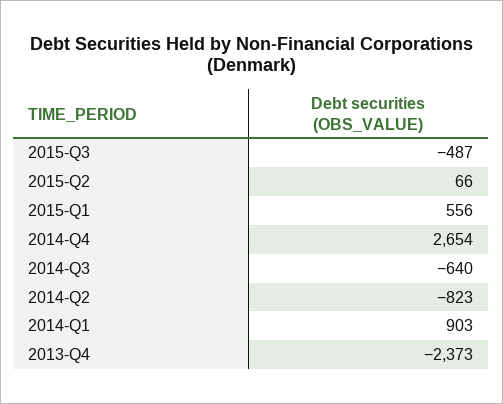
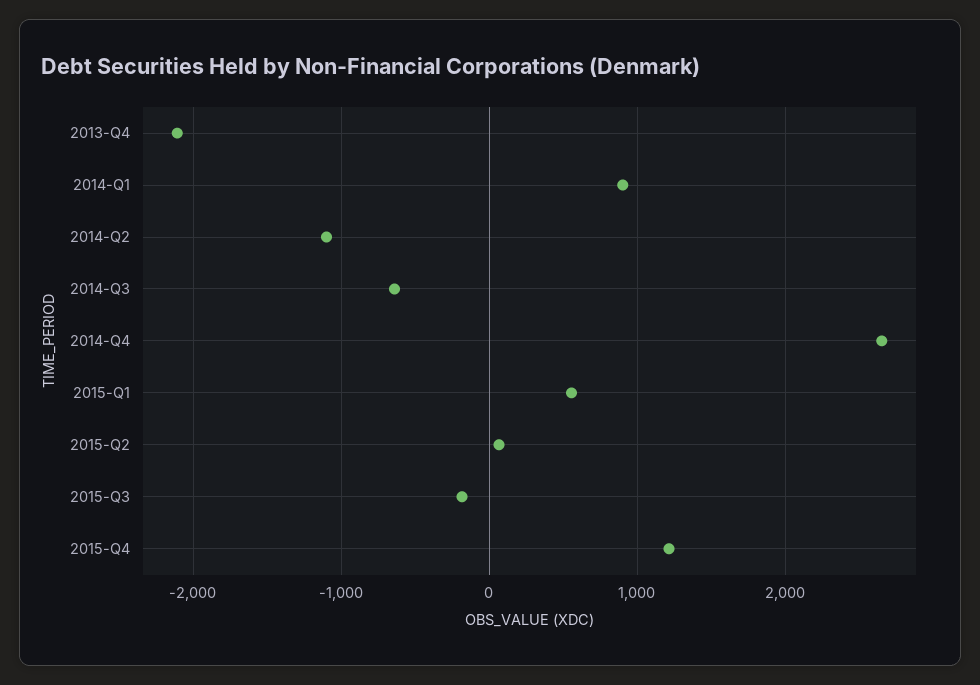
  {
-   "2015-Q3": -487,
+   "2015-Q3": -200,
    "2015-Q2": 66,
    "2015-Q1": 556,
    "2014-Q4": 2654,
    "2014-Q3": -640,
-   "2014-Q2": -823,
+   "2014-Q2": -1100,
    "2014-Q1": 903,
-   "2013-Q4": -2373
+   "2013-Q4": -2100,
+   "2015-Q4": 1200
  }

